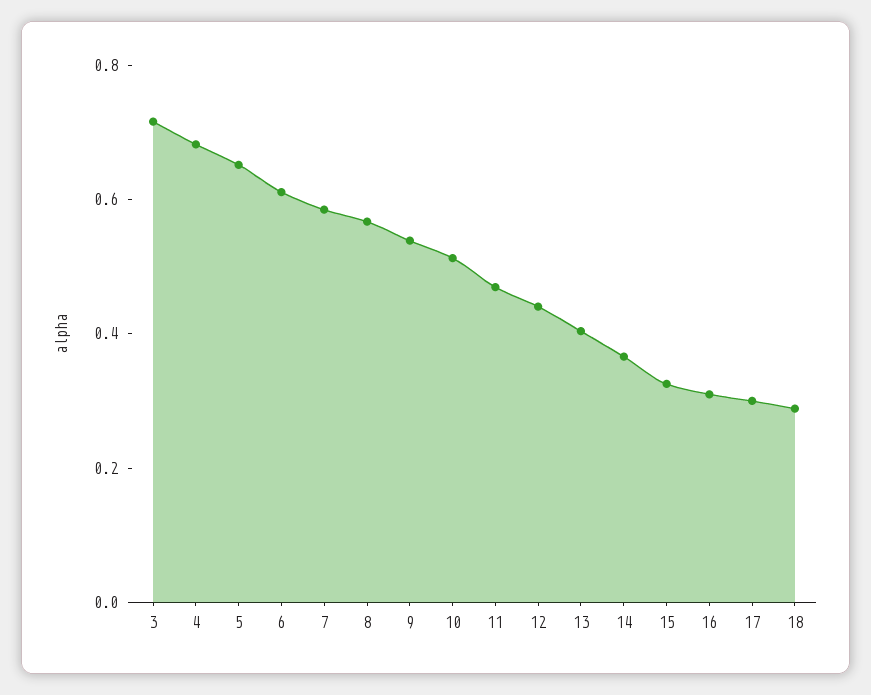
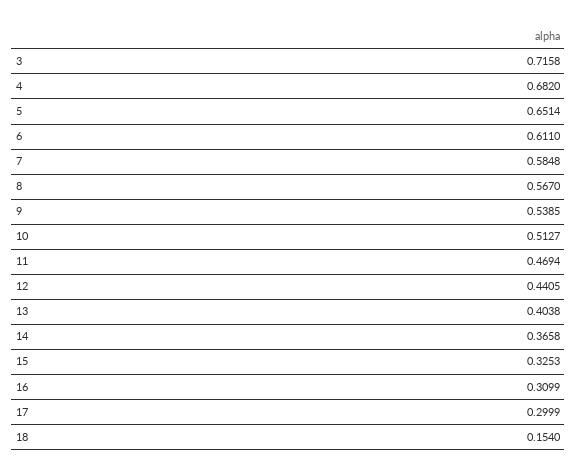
  {
    "3": 0.7158,
    "4": 0.682,
    "5": 0.6514,
    "6": 0.611,
    "7": 0.5848,
    "8": 0.567,
    "9": 0.5385,
    "10": 0.5127,
    "11": 0.4694,
    "12": 0.4405,
    "13": 0.4038,
    "14": 0.3658,
    "15": 0.3253,
    "16": 0.3099,
    "17": 0.2999,
-   "18": 0.3
+   "18": 0.154
  }

